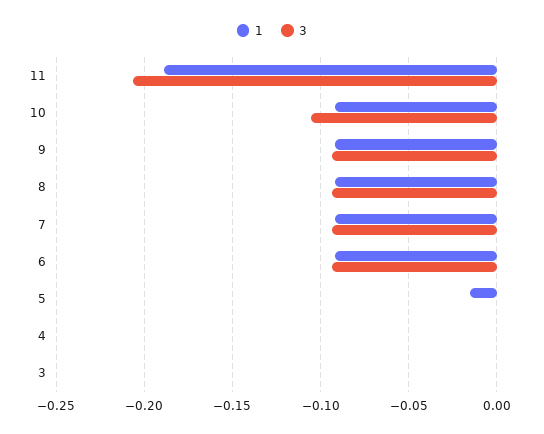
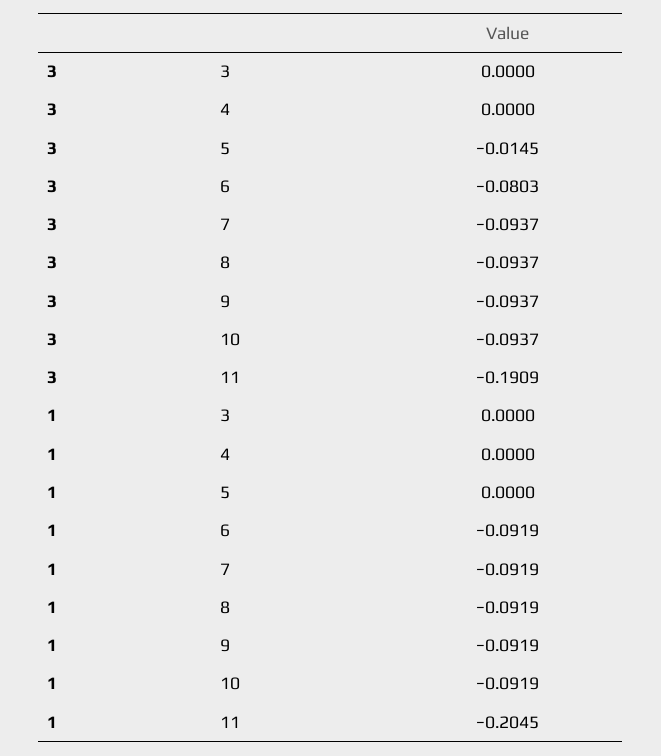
  {
    "1": {
-     "11": -0.19,
+     "11": -0.2045,
      "10": -0.0919,
      "9": -0.0919,
      "8": -0.0919,
      "7": -0.0919,
      "6": -0.0919,
-     "5": -0.015,
+     "5": 0,
      "4": 0,
      "3": 0
    },
    "3": {
-     "11": -0.205,
+     "11": -0.1909,
-     "10": -0.105,
+     "10": -0.0937,
      "9": -0.0937,
      "8": -0.0937,
      "7": -0.0937,
-     "6": -0.095,
+     "6": -0.0803,
-     "5": 0,
+     "5": -0.0145,
      "4": 0,
      "3": 0
    }
  }

